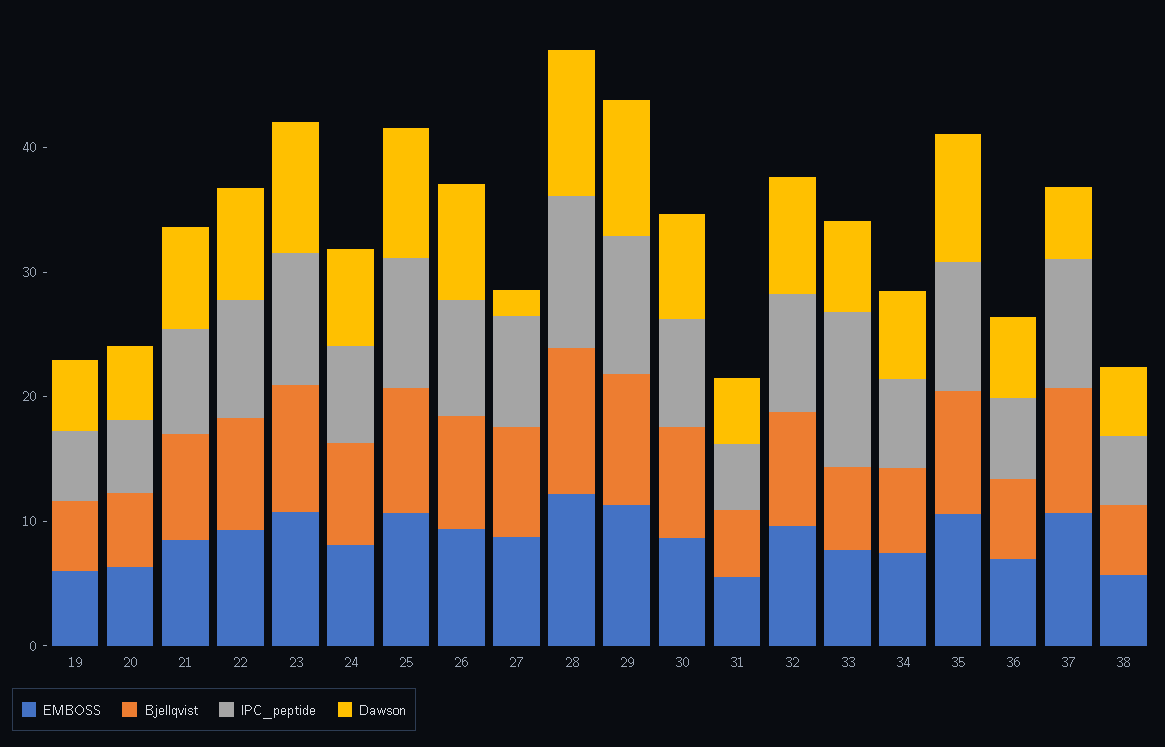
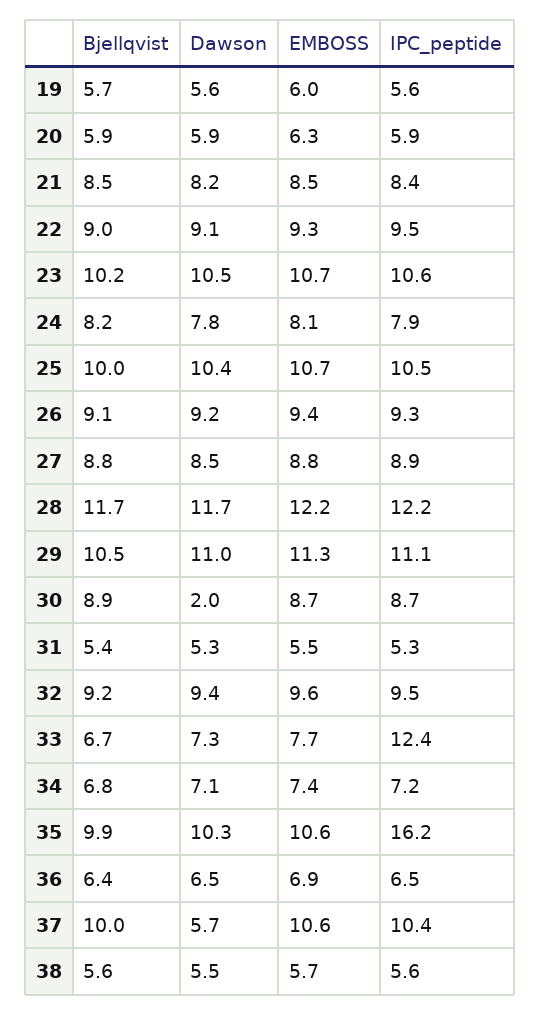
  {
    "EMBOSS": {
      "19": 6,
      "20": 6.3,
      "21": 8.5,
      "22": 9.3,
      "23": 10.7,
      "24": 8.1,
      "25": 10.7,
      "26": 9.4,
      "27": 8.8,
      "28": 12.2,
      "29": 11.3,
      "30": 8.7,
      "31": 5.5,
      "32": 9.6,
      "33": 7.7,
      "34": 7.4,
      "35": 10.6,
      "36": 6.9,
      "37": 10.6,
      "38": 5.7
    },
    "Bjellqvist": {
      "19": 5.7,
      "20": 5.9,
      "21": 8.5,
      "22": 9,
      "23": 10.2,
      "24": 8.2,
      "25": 10,
      "26": 9.1,
      "27": 8.8,
      "28": 11.7,
      "29": 10.5,
      "30": 8.9,
      "31": 5.4,
      "32": 9.2,
      "33": 6.7,
      "34": 6.8,
      "35": 9.9,
      "36": 6.4,
      "37": 10,
      "38": 5.6
    },
    "IPC_peptide": {
      "19": 5.6,
      "20": 5.9,
      "21": 8.4,
      "22": 9.5,
      "23": 10.6,
      "24": 7.9,
      "25": 10.5,
      "26": 9.3,
      "27": 8.9,
      "28": 12.2,
      "29": 11.1,
      "30": 8.7,
      "31": 5.3,
      "32": 9.5,
      "33": 12.4,
      "34": 7.2,
-     "35": 10,
+     "35": 16.2,
      "36": 6.5,
      "37": 10.4,
      "38": 5.6
    },
    "Dawson": {
      "19": 5.6,
      "20": 5.9,
      "21": 8.2,
      "22": 9.1,
      "23": 10.5,
      "24": 7.8,
      "25": 10.4,
      "26": 9.2,
-     "27": 2,
+     "27": 8.5,
      "28": 11.7,
      "29": 11,
-     "30": 8,
+     "30": 2,
      "31": 5.3,
      "32": 9.4,
      "33": 7.3,
      "34": 7.1,
      "35": 10.3,
      "36": 6.5,
      "37": 5.7,
      "38": 5.5
    }
  }

